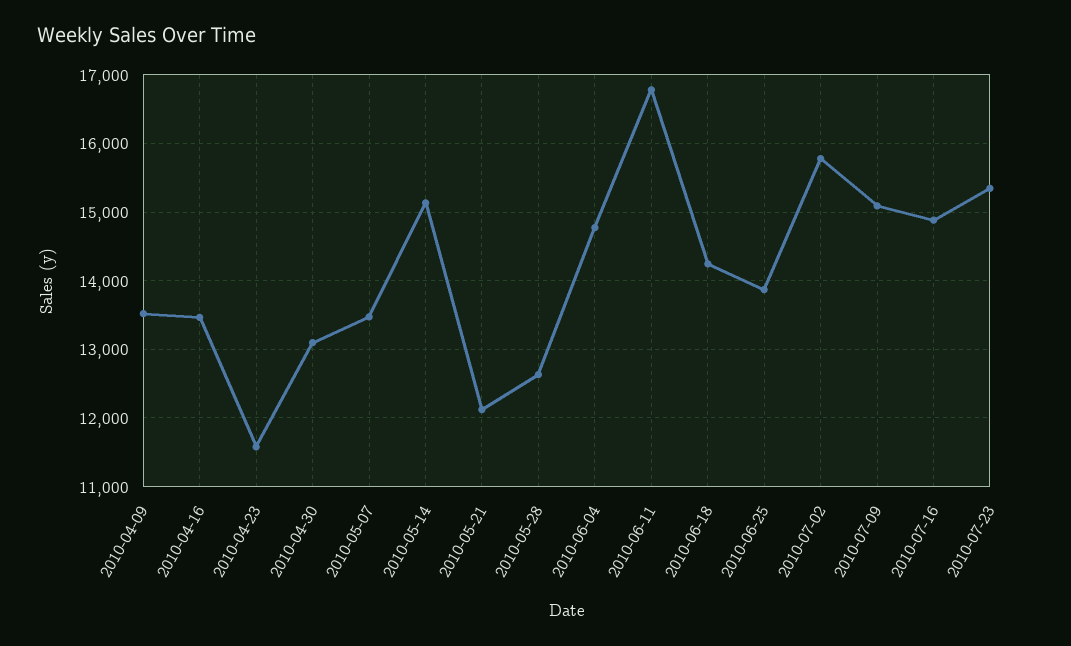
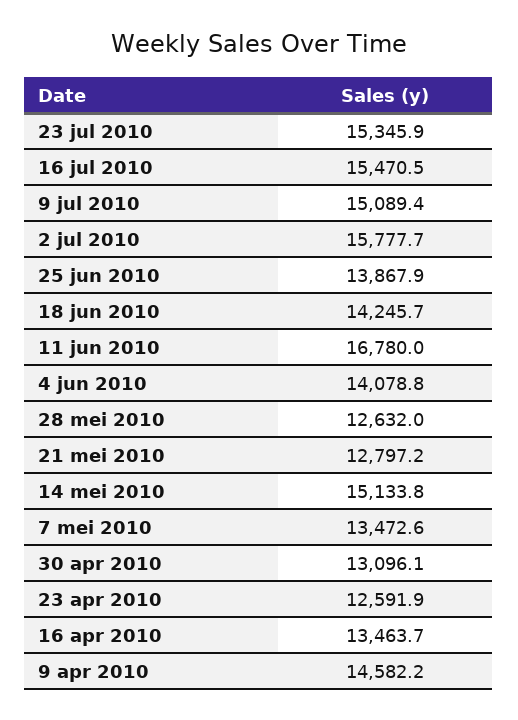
  {
-   "2010-04-09": 13500,
+   "2010-04-09": 14582.2,
    "2010-04-16": 13463.7,
-   "2010-04-23": 11600,
+   "2010-04-23": 12591.9,
    "2010-04-30": 13096.1,
    "2010-05-07": 13472.6,
    "2010-05-14": 15133.8,
-   "2010-05-21": 12100,
+   "2010-05-21": 12797.2,
    "2010-05-28": 12632,
-   "2010-06-04": 14800,
+   "2010-06-04": 14078.8,
    "2010-06-11": 16780,
    "2010-06-18": 14245.7,
    "2010-06-25": 13867.9,
    "2010-07-02": 15777.7,
    "2010-07-09": 15089.4,
-   "2010-07-16": 14900,
+   "2010-07-16": 15470.5,
    "2010-07-23": 15345.9
  }

